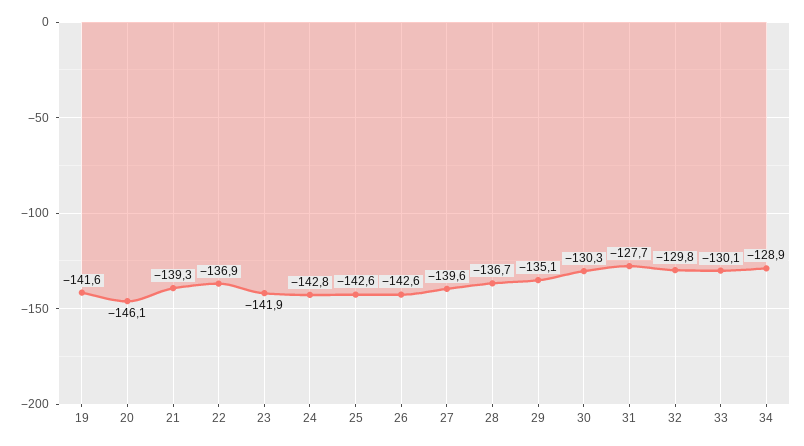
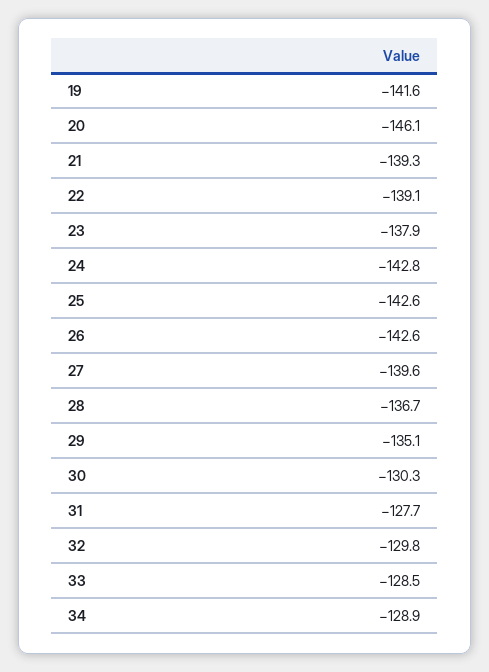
  {
    "19": -141.6,
    "20": -146.1,
    "21": -139.3,
-   "22": -136.9,
+   "22": -139.1,
-   "23": -141.9,
+   "23": -137.9,
    "24": -142.8,
    "25": -142.6,
    "26": -142.6,
    "27": -139.6,
    "28": -136.7,
    "29": -135.1,
    "30": -130.3,
    "31": -127.7,
    "32": -129.8,
-   "33": -130.1,
+   "33": -128.5,
    "34": -128.9
  }

